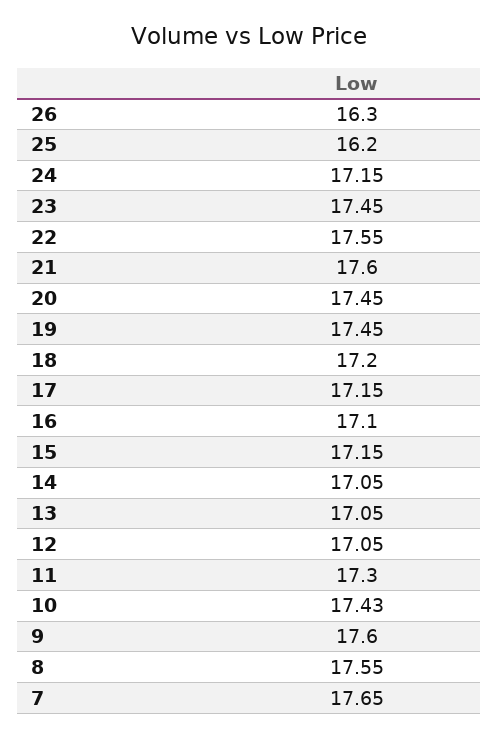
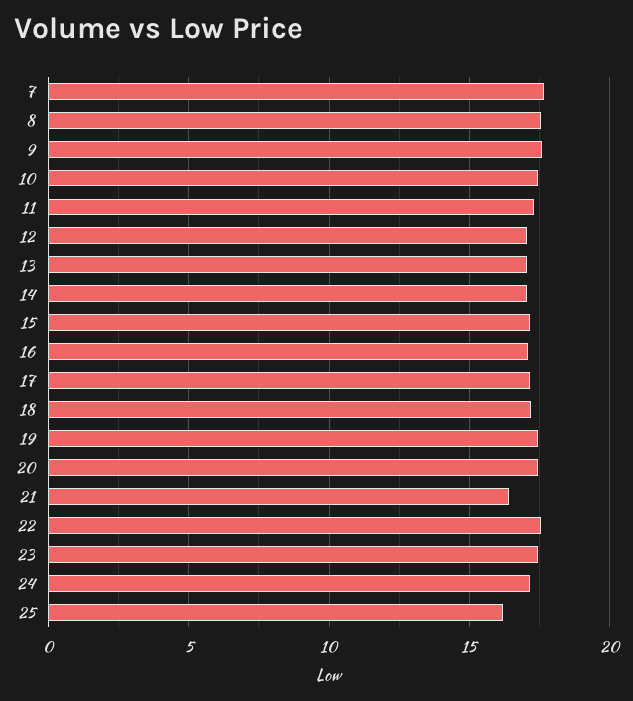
  {
-   "26": 16.3,
    "25": 16.2,
    "24": 17.15,
    "23": 17.45,
    "22": 17.55,
-   "21": 17.6,
+   "21": 16.5,
    "20": 17.45,
    "19": 17.45,
    "18": 17.2,
    "17": 17.15,
    "16": 17.1,
    "15": 17.15,
    "14": 17.05,
    "13": 17.05,
    "12": 17.05,
    "11": 17.3,
    "10": 17.43,
    "9": 17.6,
    "8": 17.55,
    "7": 17.65
  }

